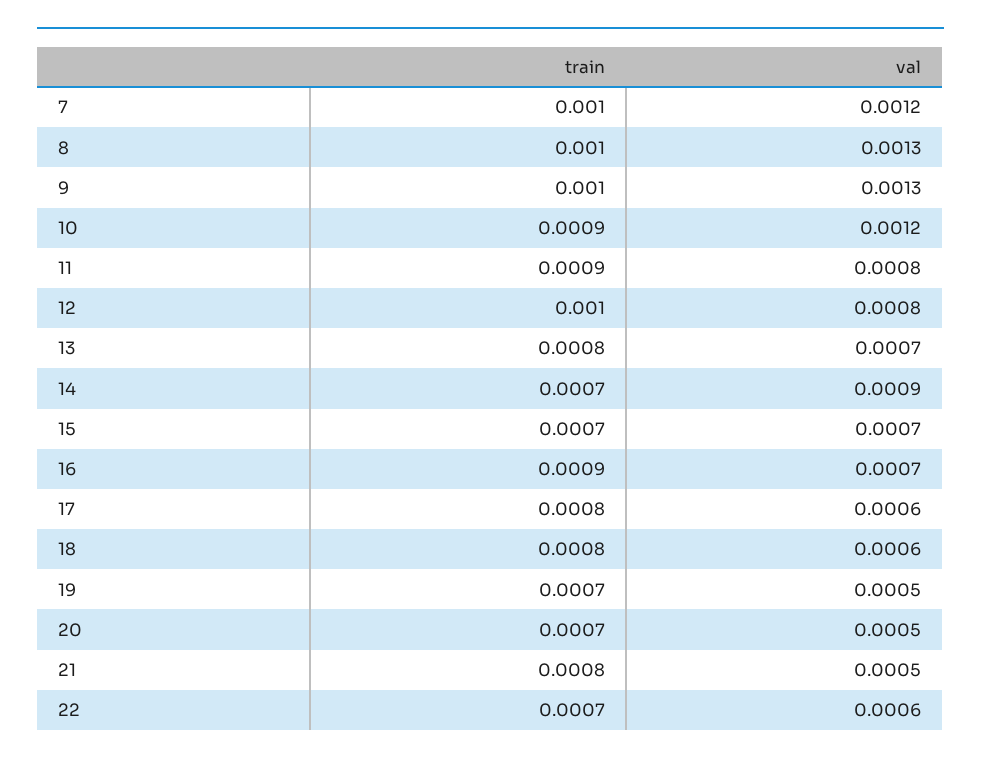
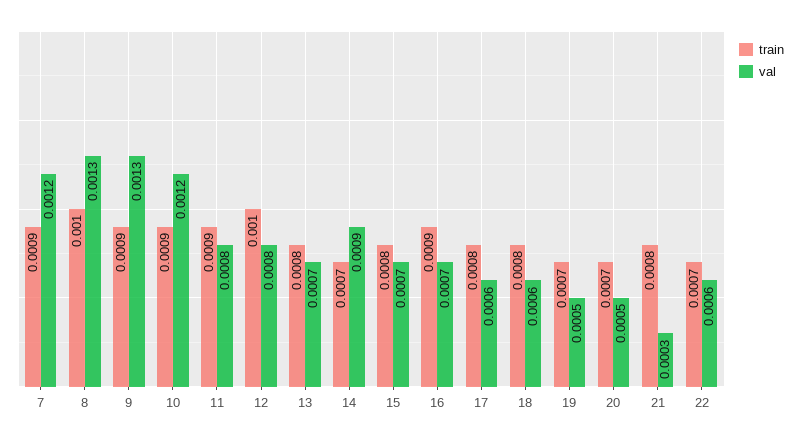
  {
    "train": {
-     "7": 0.001,
+     "7": 0.0009,
      "8": 0.001,
-     "9": 0.001,
+     "9": 0.0009,
      "10": 0.0009,
      "11": 0.0009,
      "12": 0.001,
      "13": 0.0008,
      "14": 0.0007,
-     "15": 0.0007,
+     "15": 0.0008,
      "16": 0.0009,
      "17": 0.0008,
      "18": 0.0008,
      "19": 0.0007,
      "20": 0.0007,
      "21": 0.0008,
      "22": 0.0007
    },
    "val": {
      "7": 0.0012,
      "8": 0.0013,
      "9": 0.0013,
      "10": 0.0012,
      "11": 0.0008,
      "12": 0.0008,
      "13": 0.0007,
      "14": 0.0009,
      "15": 0.0007,
      "16": 0.0007,
      "17": 0.0006,
      "18": 0.0006,
      "19": 0.0005,
      "20": 0.0005,
-     "21": 0.0005,
+     "21": 0.0003,
      "22": 0.0006
    }
  }

